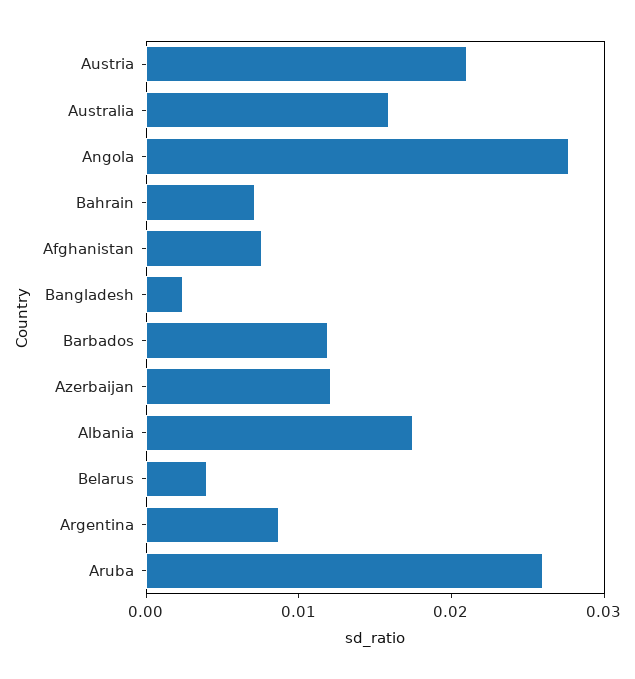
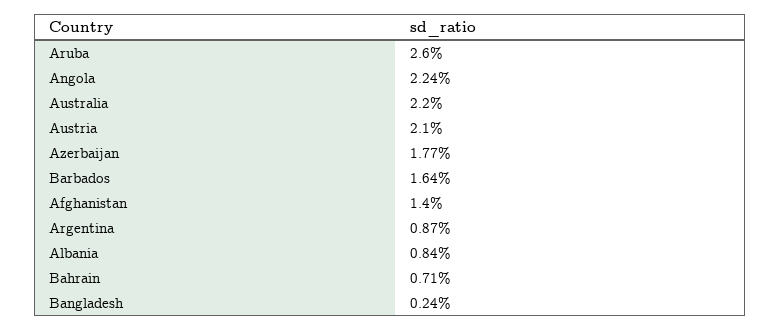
  {
    "Austria": 0.021,
-   "Australia": 0.016,
+   "Australia": 0.022,
-   "Angola": 0.028,
+   "Angola": 0.0224,
    "Bahrain": 0.0071,
-   "Afghanistan": 0.008,
+   "Afghanistan": 0.014,
    "Bangladesh": 0.0024,
-   "Barbados": 0.012,
+   "Barbados": 0.0164,
-   "Azerbaijan": 0.012,
+   "Azerbaijan": 0.0177,
-   "Albania": 0.018,
+   "Albania": 0.0084,
-   "Belarus": 0.004,
    "Argentina": 0.0087,
    "Aruba": 0.026
  }

